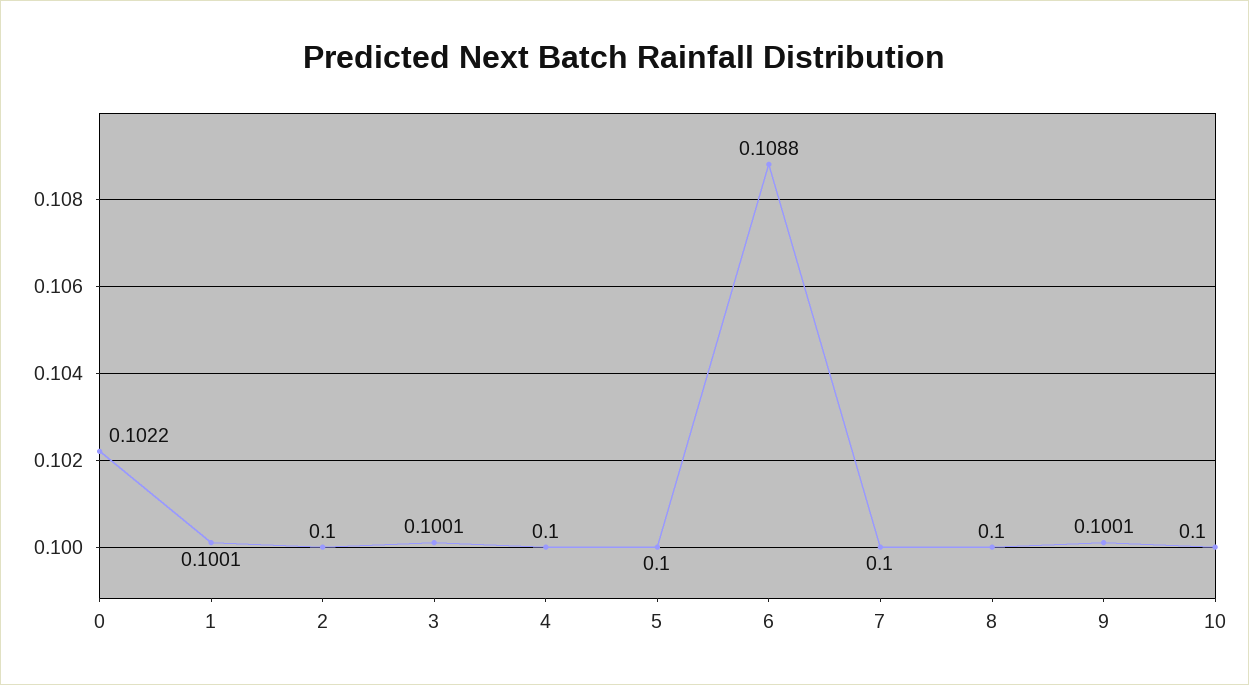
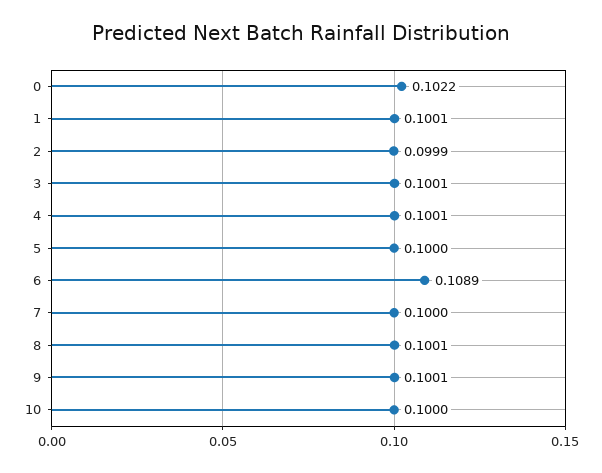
  {
    "0": 0.1022,
    "1": 0.1001,
-   "2": 0.1,
+   "2": 0.0999,
    "3": 0.1001,
-   "4": 0.1,
+   "4": 0.1001,
    "5": 0.1,
-   "6": 0.1088,
+   "6": 0.1089,
    "7": 0.1,
-   "8": 0.1,
+   "8": 0.1001,
    "9": 0.1001,
    "10": 0.1
  }

